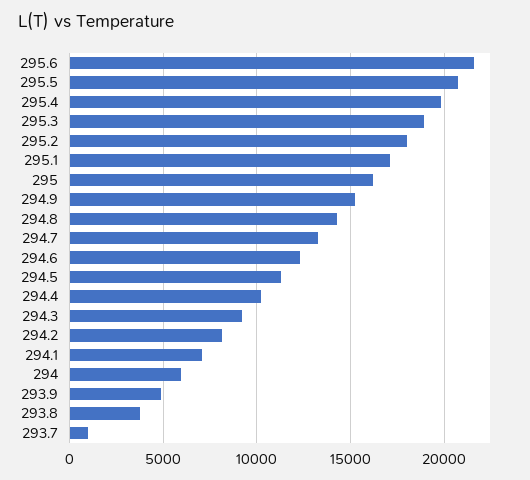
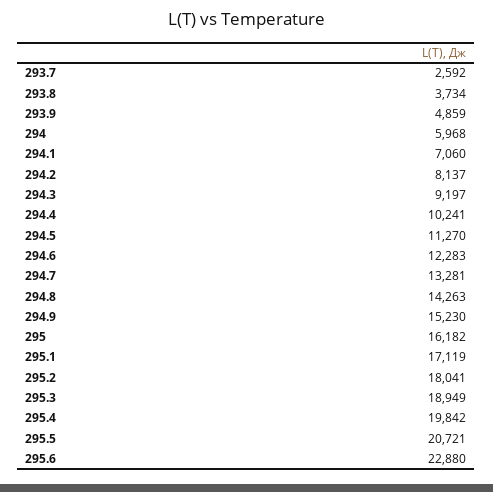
  {
-   "295.6": 21500,
+   "295.6": 22880,
    "295.5": 20721,
    "295.4": 19842,
    "295.3": 18949,
    "295.2": 18041,
    "295.1": 17119,
    "295": 16182,
    "294.9": 15230,
    "294.8": 14263,
    "294.7": 13281,
    "294.6": 12283,
    "294.5": 11270,
    "294.4": 10241,
    "294.3": 9197,
    "294.2": 8137,
    "294.1": 7060,
    "294": 5968,
    "293.9": 4859,
    "293.8": 3734,
-   "293.7": 1000
+   "293.7": 2592
  }

